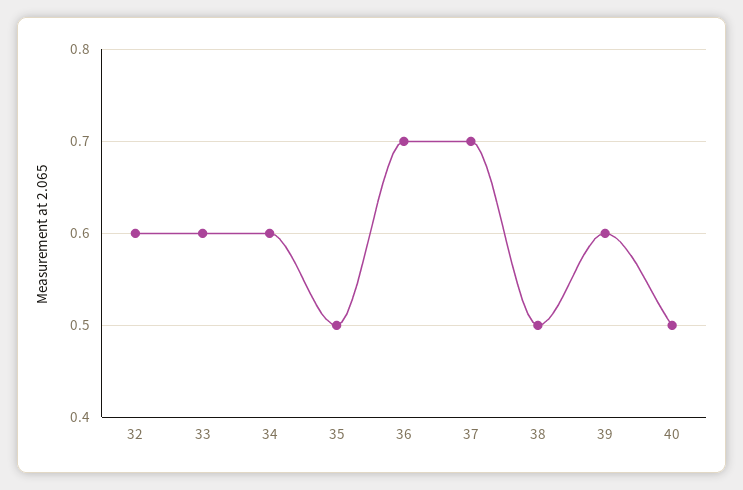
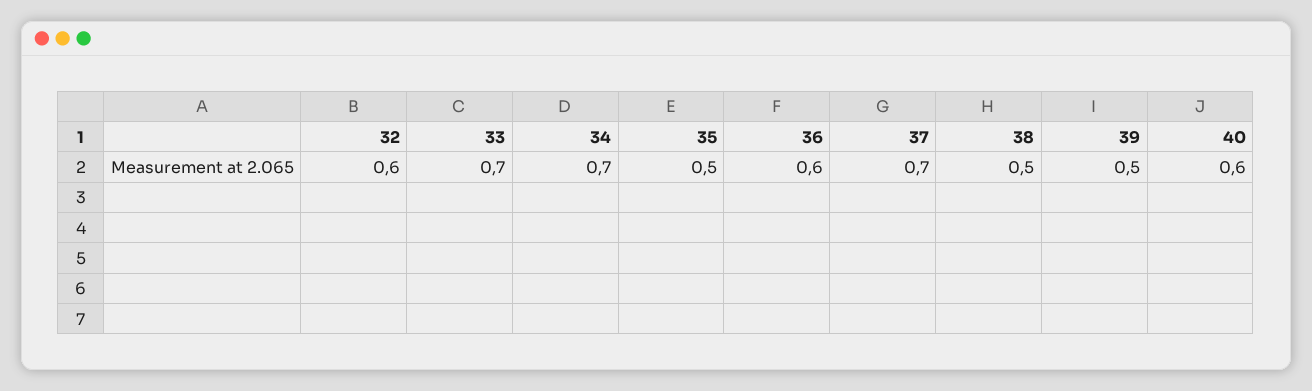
  {
    "32": 0.6,
-   "33": 0.6,
+   "33": 0.7,
-   "34": 0.6,
+   "34": 0.7,
    "35": 0.5,
-   "36": 0.7,
+   "36": 0.6,
    "37": 0.7,
    "38": 0.5,
-   "39": 0.6,
+   "39": 0.5,
-   "40": 0.5
+   "40": 0.6
  }

